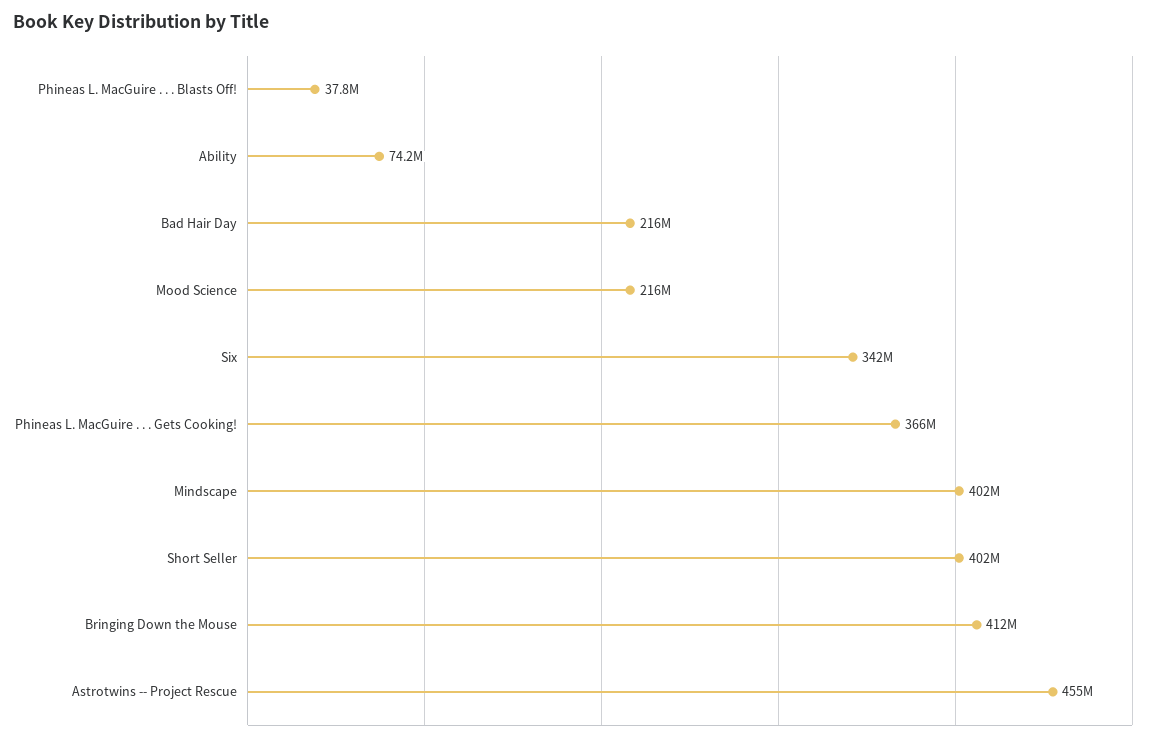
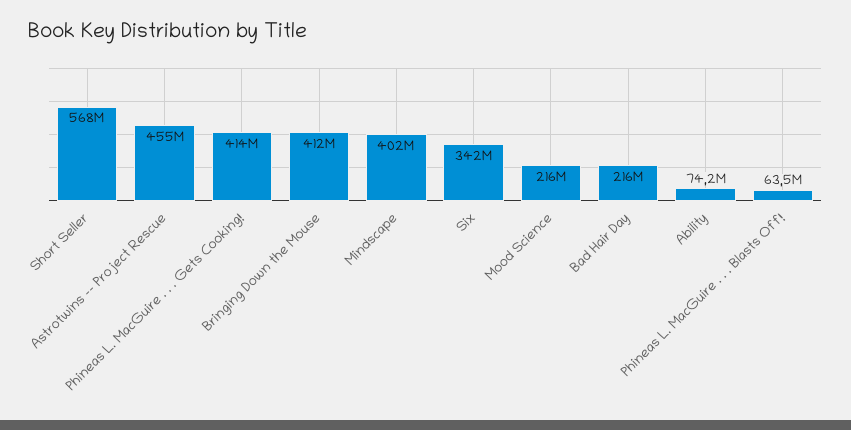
  {
-   "Phineas L. MacGuire . . . Blasts Off!": 37800000,
+   "Phineas L. MacGuire . . . Blasts Off!": 63500000,
    "Ability": 74200000,
    "Bad Hair Day": 216000000,
    "Mood Science": 216000000,
    "Six": 342000000,
-   "Phineas L. MacGuire . . . Gets Cooking!": 366000000,
+   "Phineas L. MacGuire . . . Gets Cooking!": 414000000,
    "Mindscape": 402000000,
-   "Short Seller": 402000000,
+   "Short Seller": 568000000,
    "Bringing Down the Mouse": 412000000,
    "Astrotwins -- Project Rescue": 455000000
  }

